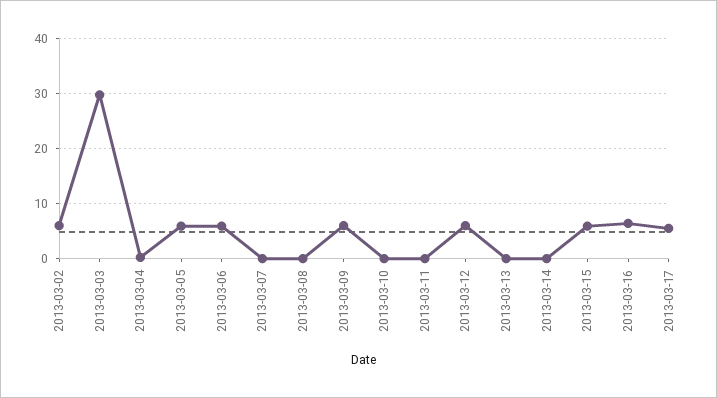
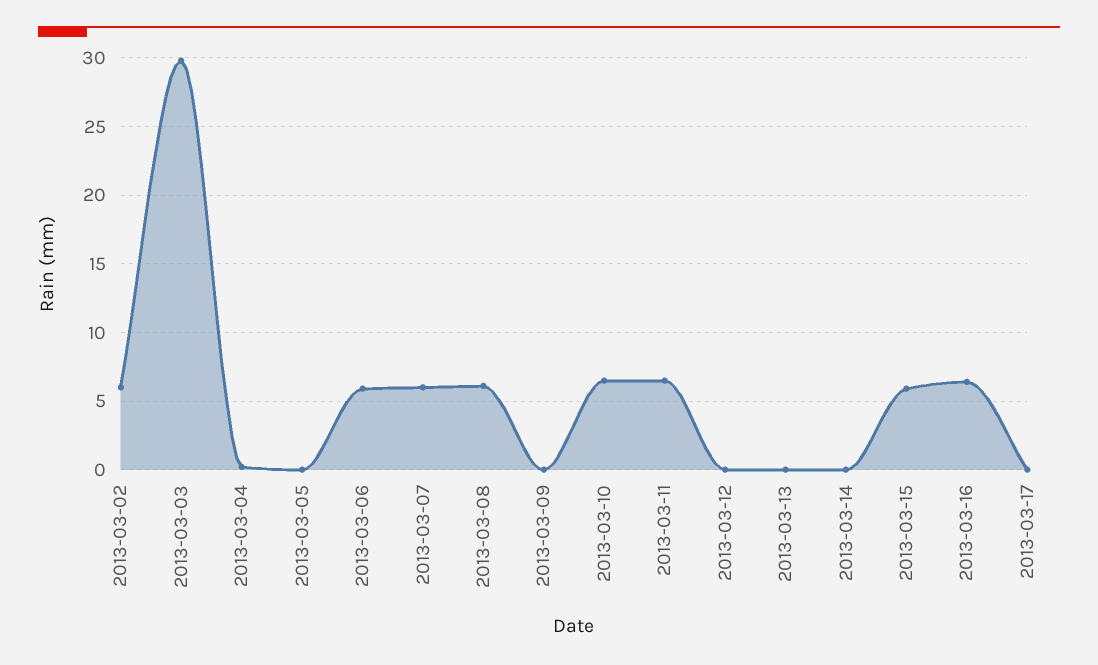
  {
    "2013-03-02": 6,
    "2013-03-03": 30,
    "2013-03-04": 0,
-   "2013-03-05": 6,
+   "2013-03-05": 0,
    "2013-03-06": 6,
-   "2013-03-07": 0,
+   "2013-03-07": 6,
-   "2013-03-08": 0,
+   "2013-03-08": 6,
-   "2013-03-09": 6,
+   "2013-03-09": 0,
-   "2013-03-10": 0,
+   "2013-03-10": 6.5,
-   "2013-03-11": 0,
+   "2013-03-11": 6.5,
-   "2013-03-12": 6,
+   "2013-03-12": 0,
    "2013-03-13": 0,
    "2013-03-14": 0,
    "2013-03-15": 6,
    "2013-03-16": 6.5,
-   "2013-03-17": 6
+   "2013-03-17": 0
  }

